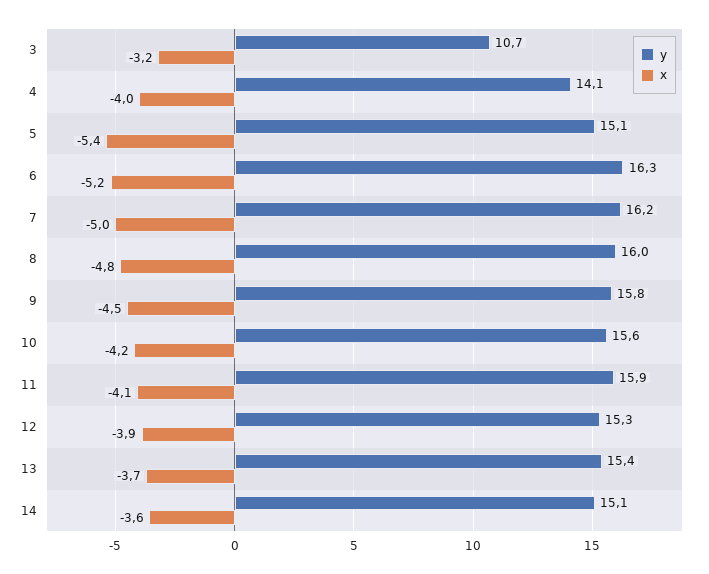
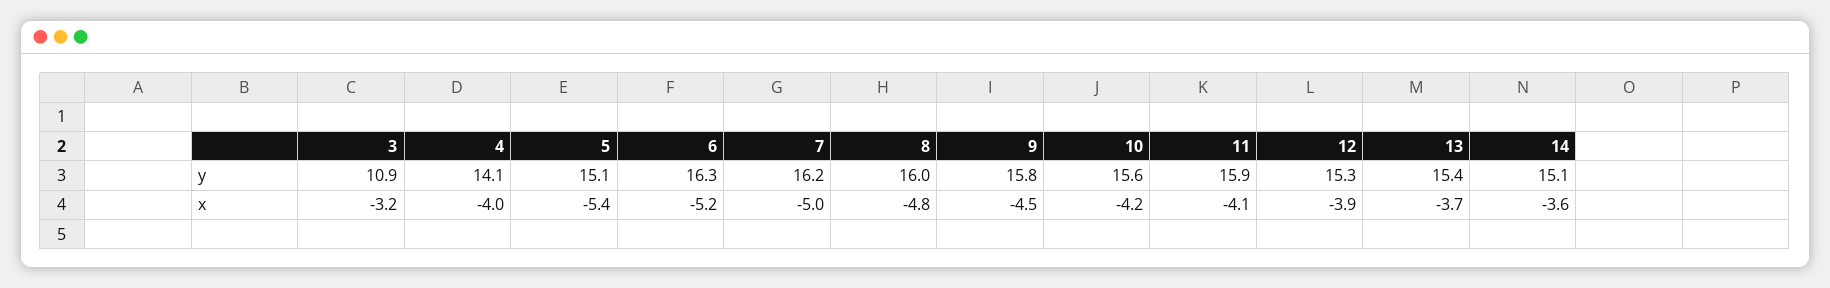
  {
    "y": {
-     "3": 10.7,
+     "3": 10.9,
      "4": 14.1,
      "5": 15.1,
      "6": 16.3,
      "7": 16.2,
      "8": 16,
      "9": 15.8,
      "10": 15.6,
      "11": 15.9,
      "12": 15.3,
      "13": 15.4,
      "14": 15.1
    },
    "x": {
      "3": -3.2,
      "4": -4,
      "5": -5.4,
      "6": -5.2,
      "7": -5,
      "8": -4.8,
      "9": -4.5,
      "10": -4.2,
      "11": -4.1,
      "12": -3.9,
      "13": -3.7,
      "14": -3.6
    }
  }

